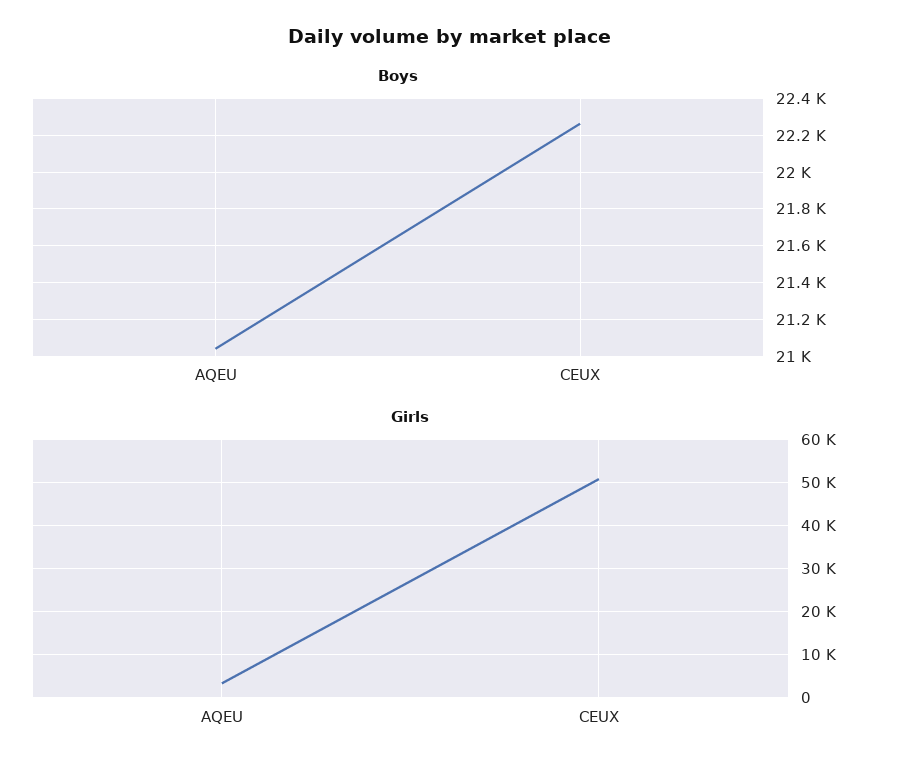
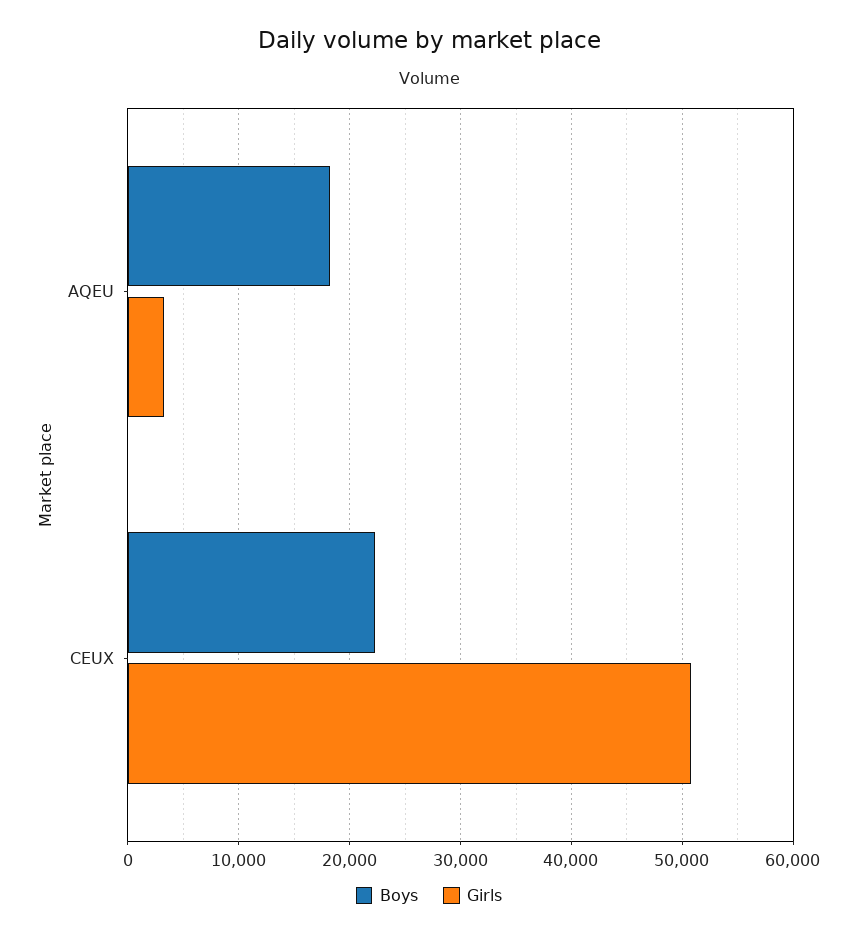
  {
    "Boys": {
-     "AQEU": 21050,
+     "AQEU": 18000,
      "CEUX": 22250
    },
    "Girls": {
      "AQEU": 3000,
      "CEUX": 51000
    }
  }

